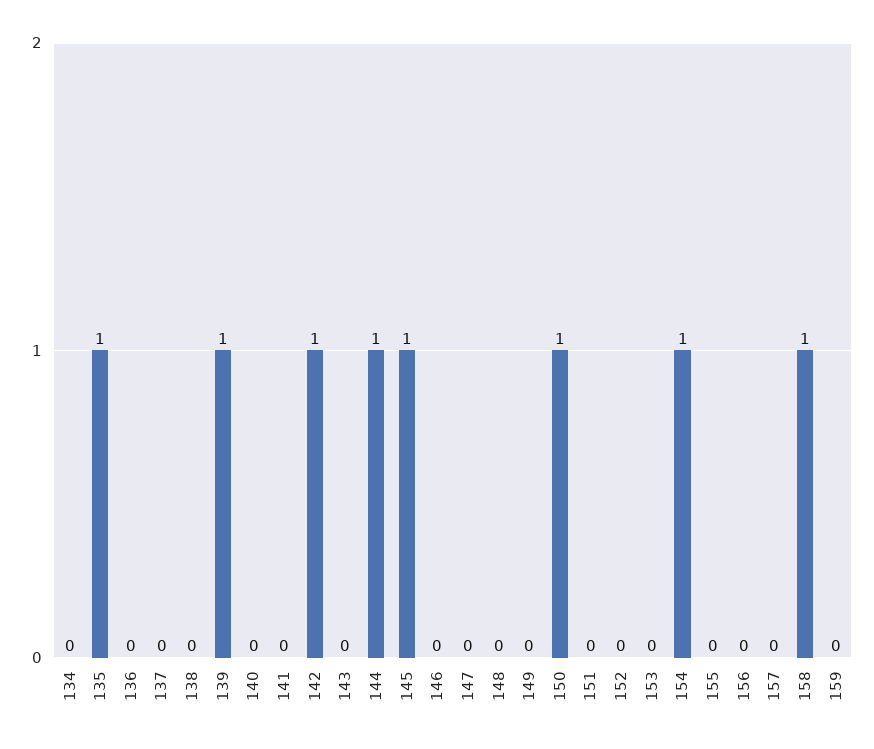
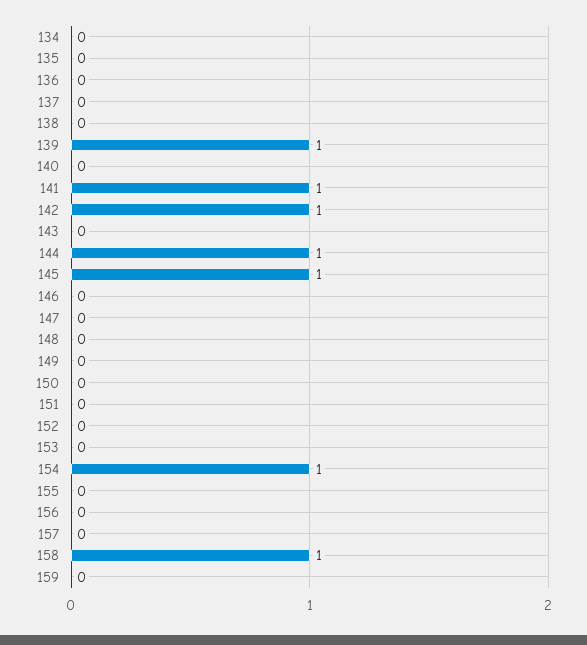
  {
    "134": 0,
-   "135": 1,
+   "135": 0,
    "136": 0,
    "137": 0,
    "138": 0,
    "139": 1,
    "140": 0,
-   "141": 0,
+   "141": 1,
    "142": 1,
    "143": 0,
    "144": 1,
    "145": 1,
    "146": 0,
    "147": 0,
    "148": 0,
    "149": 0,
-   "150": 1,
+   "150": 0,
    "151": 0,
    "152": 0,
    "153": 0,
    "154": 1,
    "155": 0,
    "156": 0,
    "157": 0,
    "158": 1,
    "159": 0
  }

